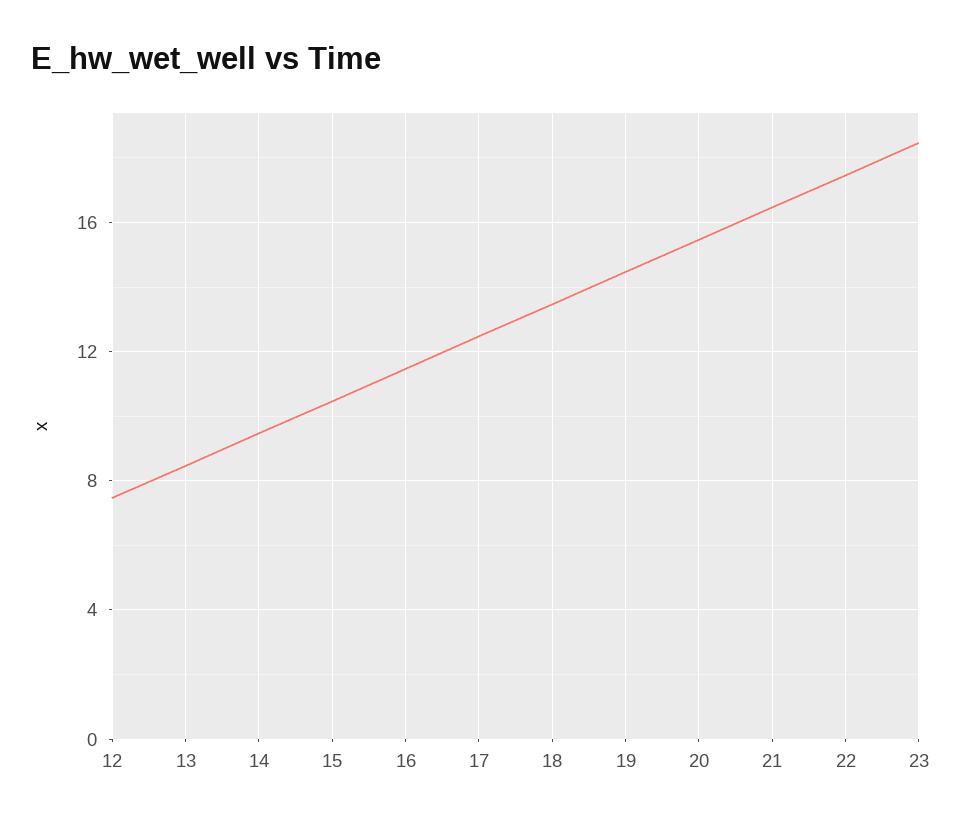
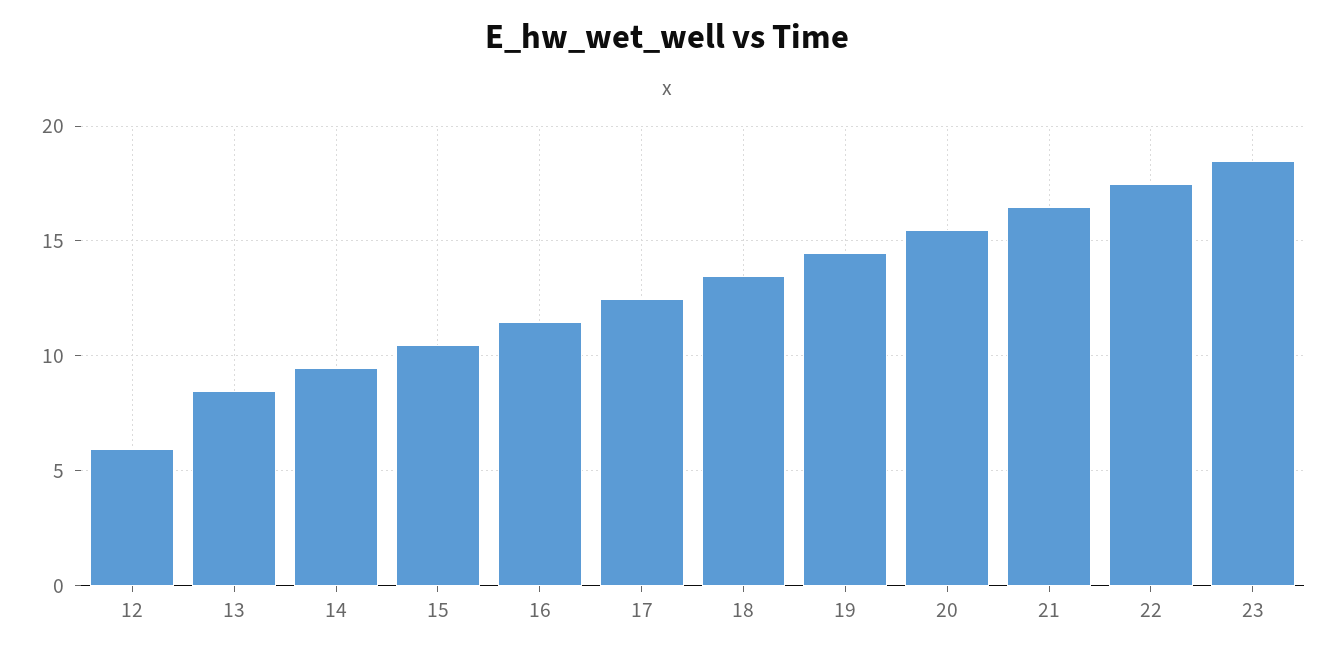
  {
-   "12": 7.5,
+   "12": 6,
    "13": 8.5,
    "14": 9.5,
    "15": 10.5,
    "16": 11.5,
    "17": 12.5,
    "18": 13.5,
    "19": 14.5,
    "20": 15.5,
    "21": 16.5,
    "22": 17.5,
    "23": 18.5
  }

